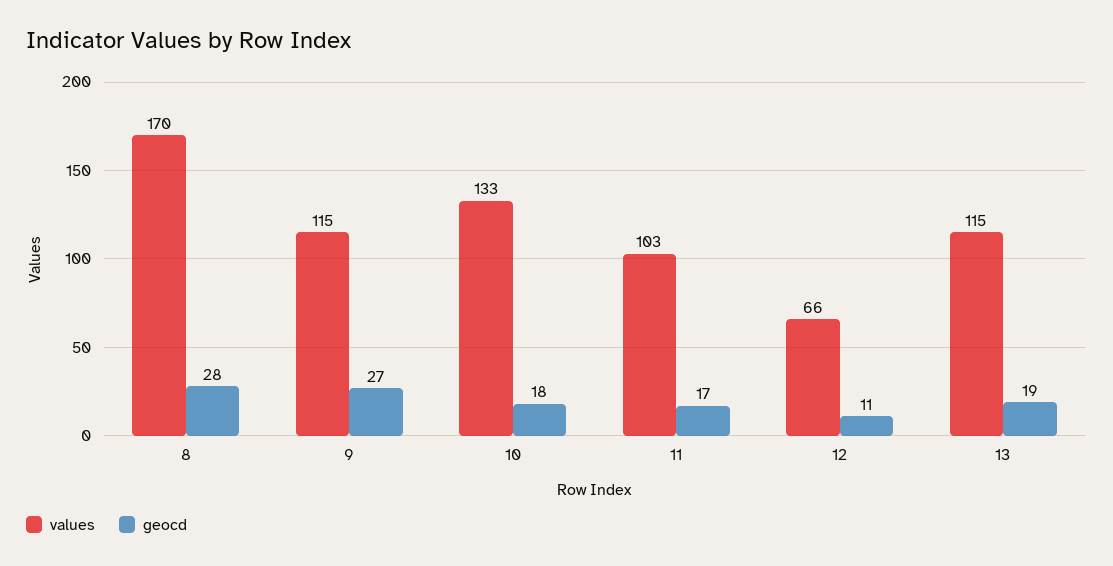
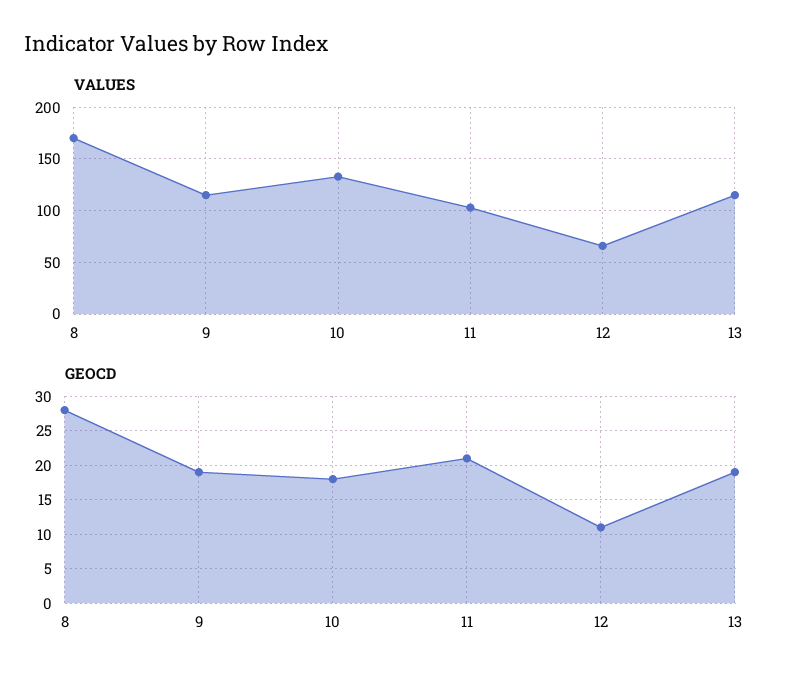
  {
    "values": {
      "8": 170,
      "9": 115,
      "10": 133,
      "11": 103,
      "12": 66,
      "13": 115
    },
    "geocd": {
      "8": 28,
-     "9": 27,
+     "9": 19,
      "10": 18,
-     "11": 17,
+     "11": 21,
      "12": 11,
      "13": 19
    }
  }

